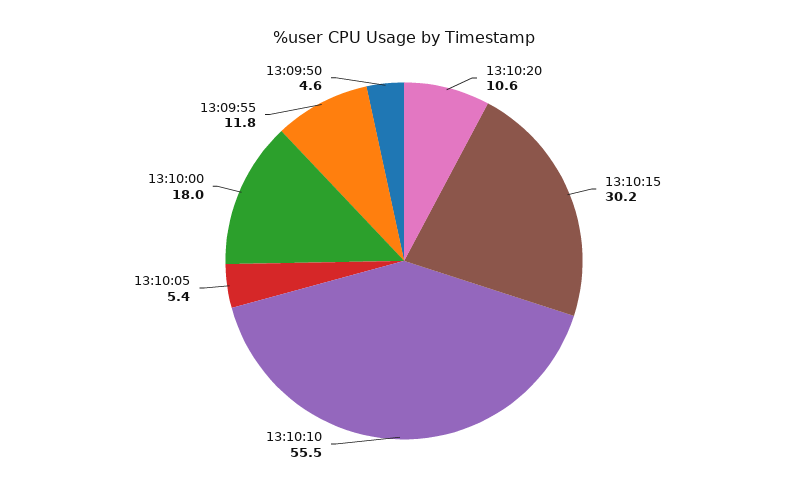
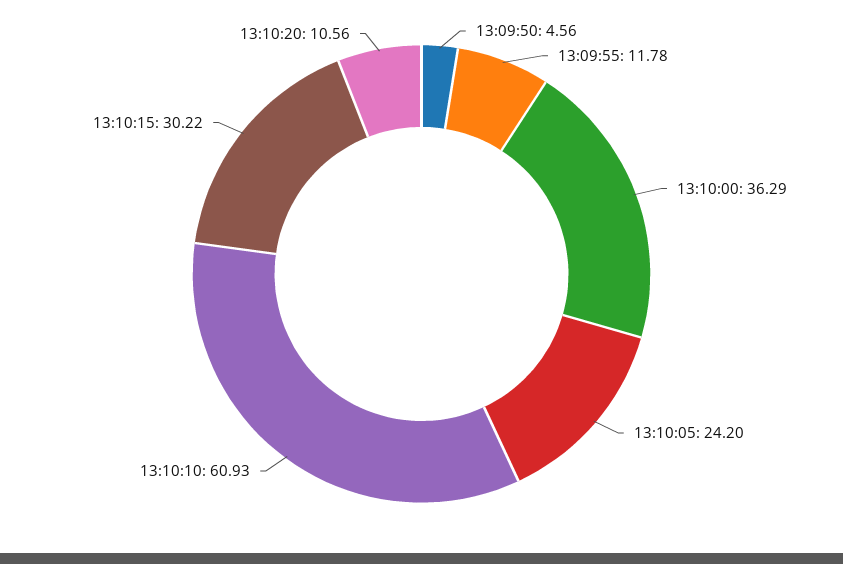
  {
    "13:10:20": 10.56,
    "13:10:15": 30.22,
-   "13:10:10": 55.5,
+   "13:10:10": 60.93,
-   "13:10:05": 5.4,
+   "13:10:05": 24.2,
-   "13:10:00": 18,
+   "13:10:00": 36.29,
    "13:09:55": 11.78,
    "13:09:50": 4.56
  }

